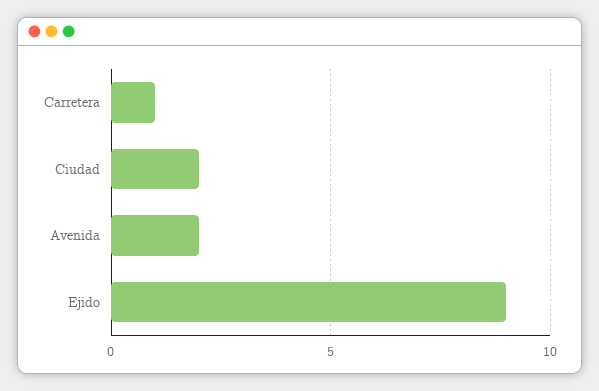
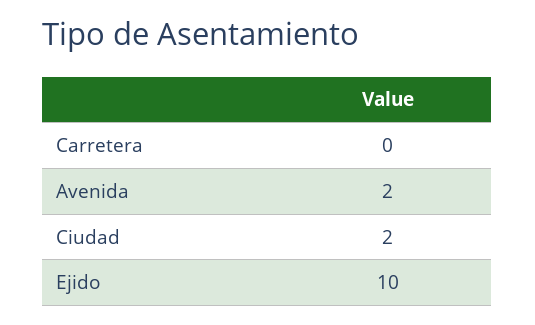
  {
-   "Carretera": 1,
+   "Carretera": 0,
    "Ciudad": 2,
    "Avenida": 2,
-   "Ejido": 9
+   "Ejido": 10
  }

